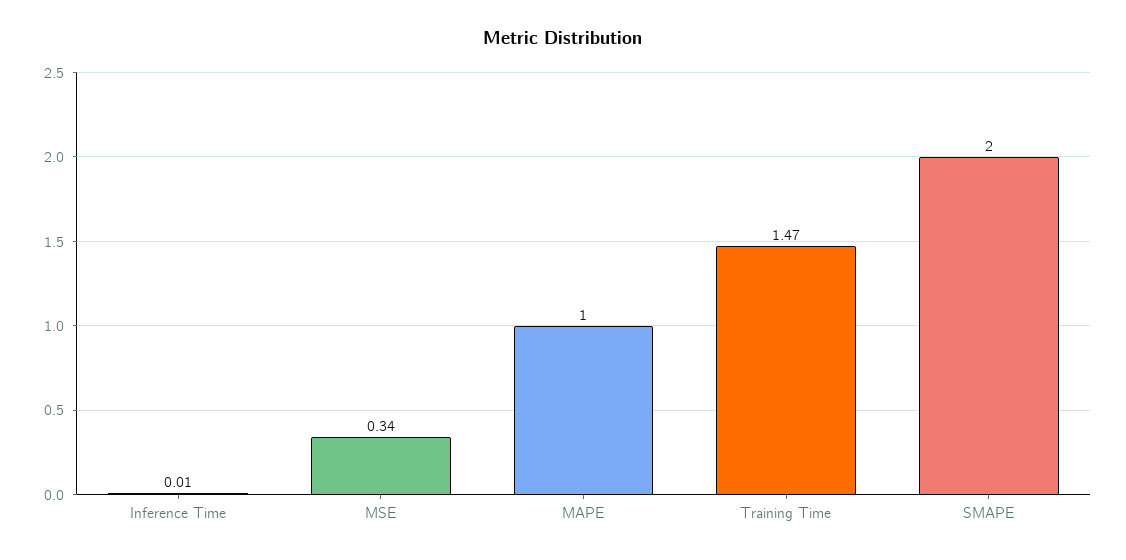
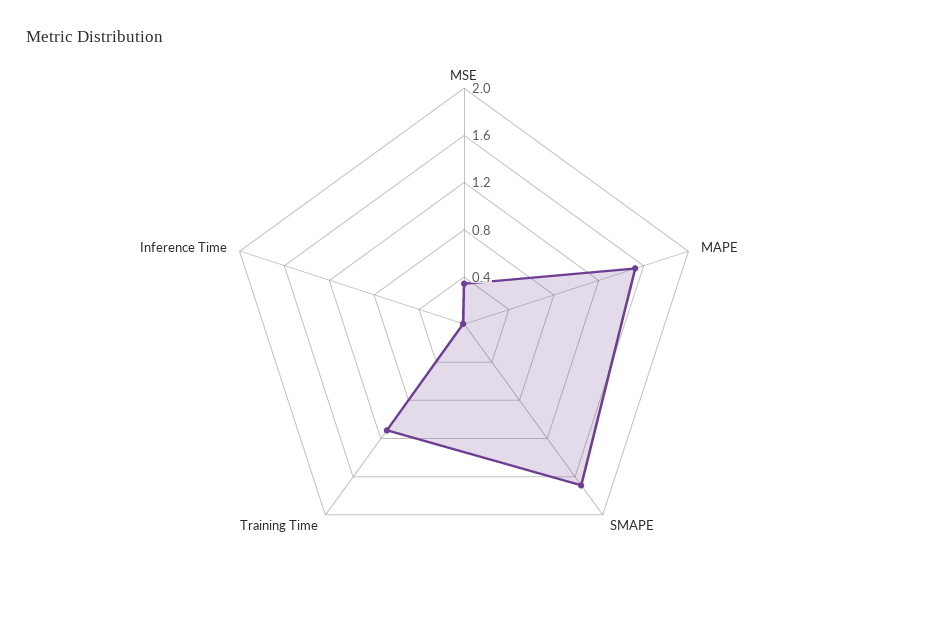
  {
    "Inference Time": 0.01,
    "MSE": 0.34,
-   "MAPE": 1,
+   "MAPE": 1.5,
-   "Training Time": 1.47,
+   "Training Time": 1.1,
-   "SMAPE": 2
+   "SMAPE": 1.7
  }

